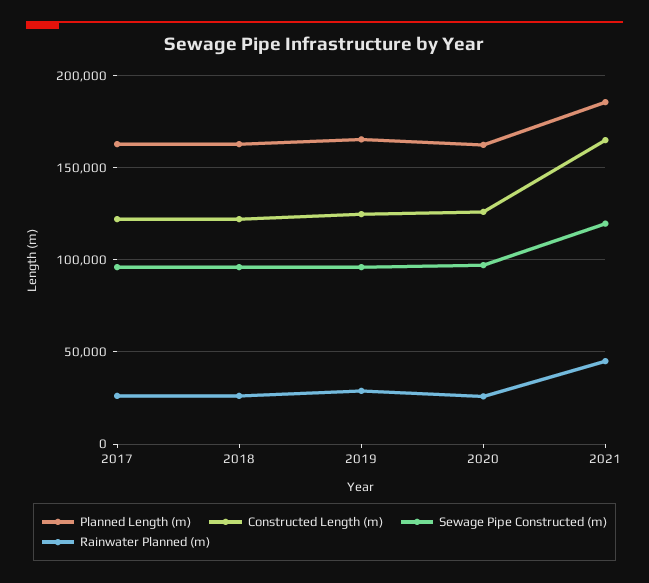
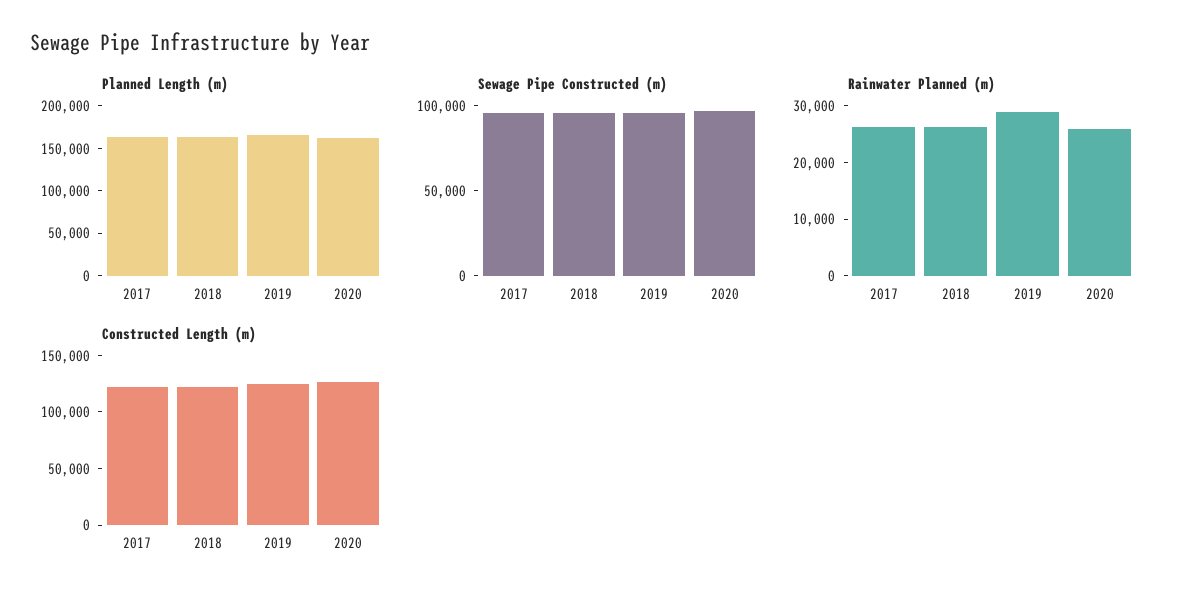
  {
    "Planned Length (m)": {
      "2017": 165000,
      "2018": 165000,
      "2019": 165000,
-     "2020": 160000,
+     "2020": 160000
-     "2021": 185000
    },
    "Constructed Length (m)": {
      "2017": 120000,
      "2018": 120000,
      "2019": 125000,
-     "2020": 125000,
+     "2020": 125000
-     "2021": 165000
    },
    "Sewage Pipe Constructed (m)": {
      "2017": 95000,
      "2018": 95000,
      "2019": 95000,
-     "2020": 95000,
+     "2020": 95000
-     "2021": 120000
    },
    "Rainwater Planned (m)": {
      "2017": 26000,
      "2018": 26000,
      "2019": 28000,
-     "2020": 26000,
+     "2020": 26000
-     "2021": 45000
    }
  }

